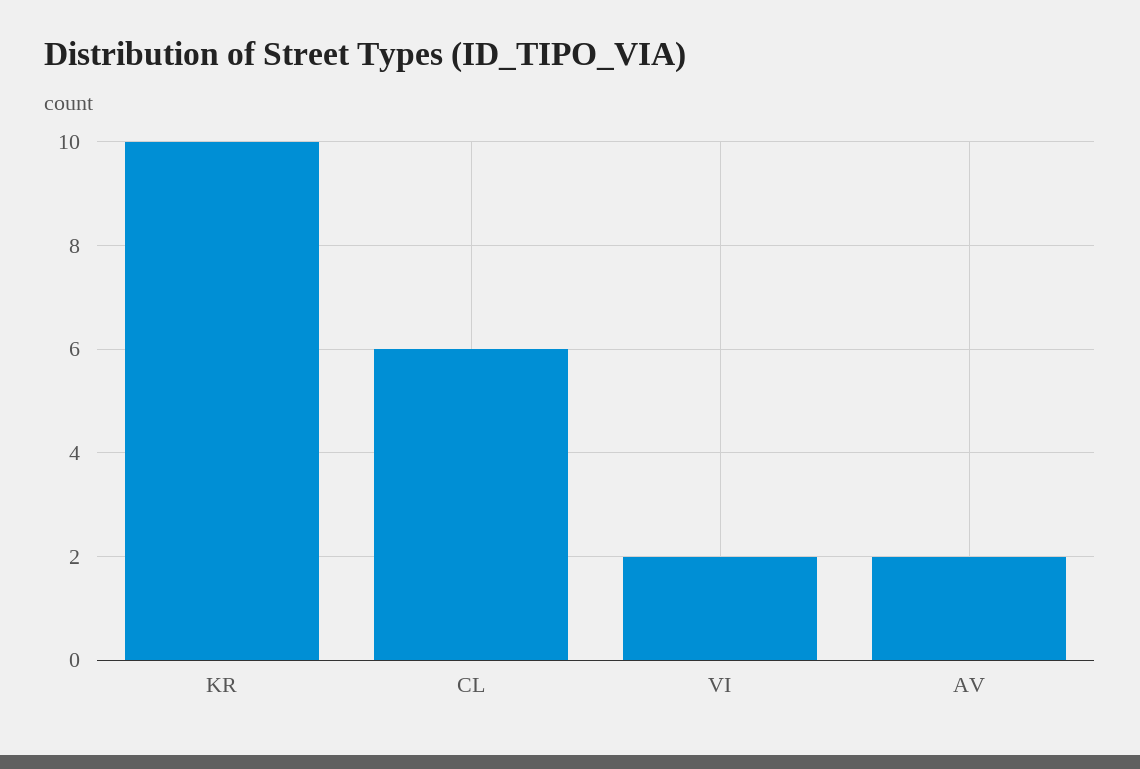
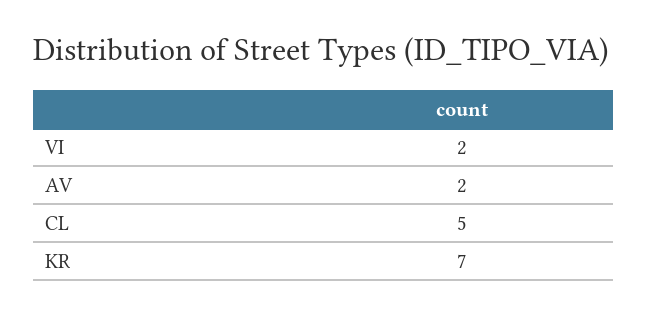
  {
-   "KR": 10,
+   "KR": 7,
-   "CL": 6,
+   "CL": 5,
    "VI": 2,
    "AV": 2
  }

